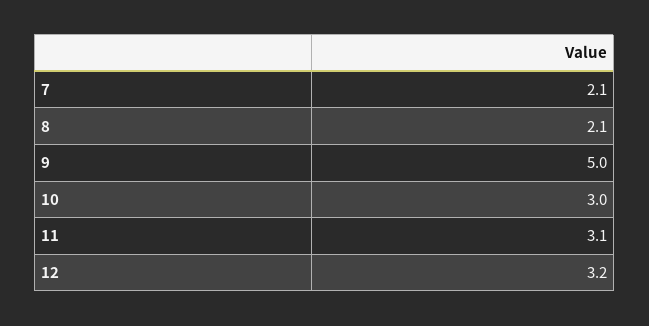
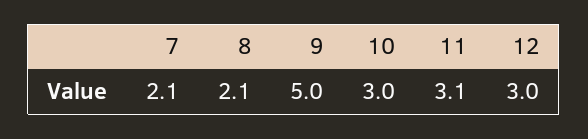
  {
    "7": 2.1,
    "8": 2.1,
    "9": 5,
    "10": 3,
    "11": 3.1,
-   "12": 3.2
+   "12": 3
  }

